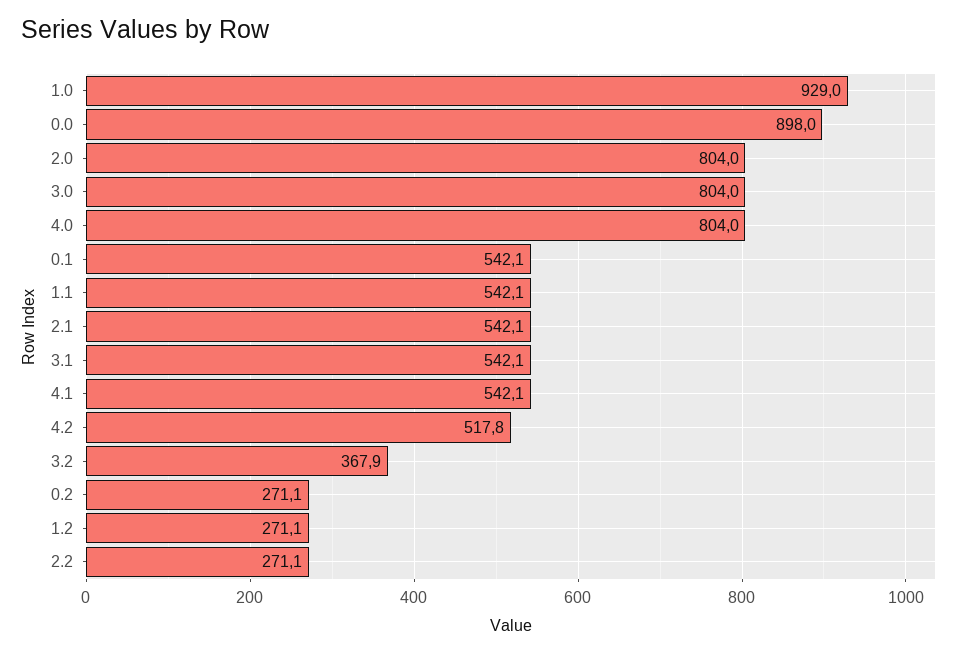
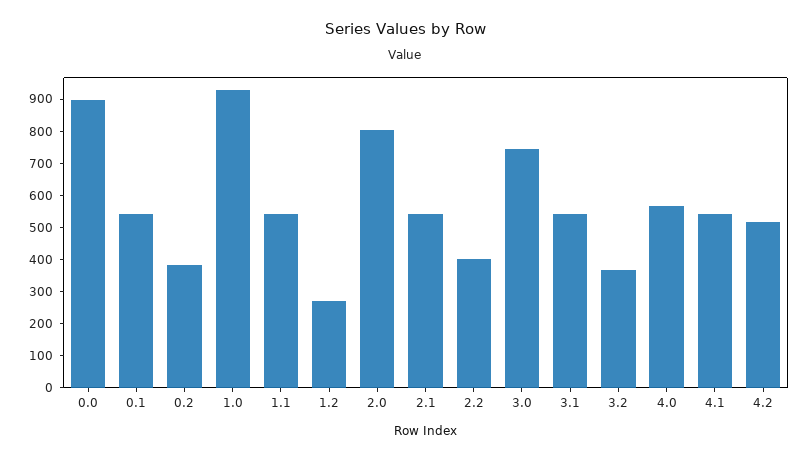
  {
    "1.0": 929,
    "0.0": 898,
    "2.0": 804,
-   "3.0": 804,
+   "3.0": 750,
-   "4.0": 804,
+   "4.0": 575,
    "0.1": 542.1,
    "1.1": 542.1,
    "2.1": 542.1,
    "3.1": 542.1,
    "4.1": 542.1,
    "4.2": 517.8,
    "3.2": 367.9,
-   "0.2": 271.1,
+   "0.2": 375,
    "1.2": 271.1,
-   "2.2": 271.1
+   "2.2": 400
  }

